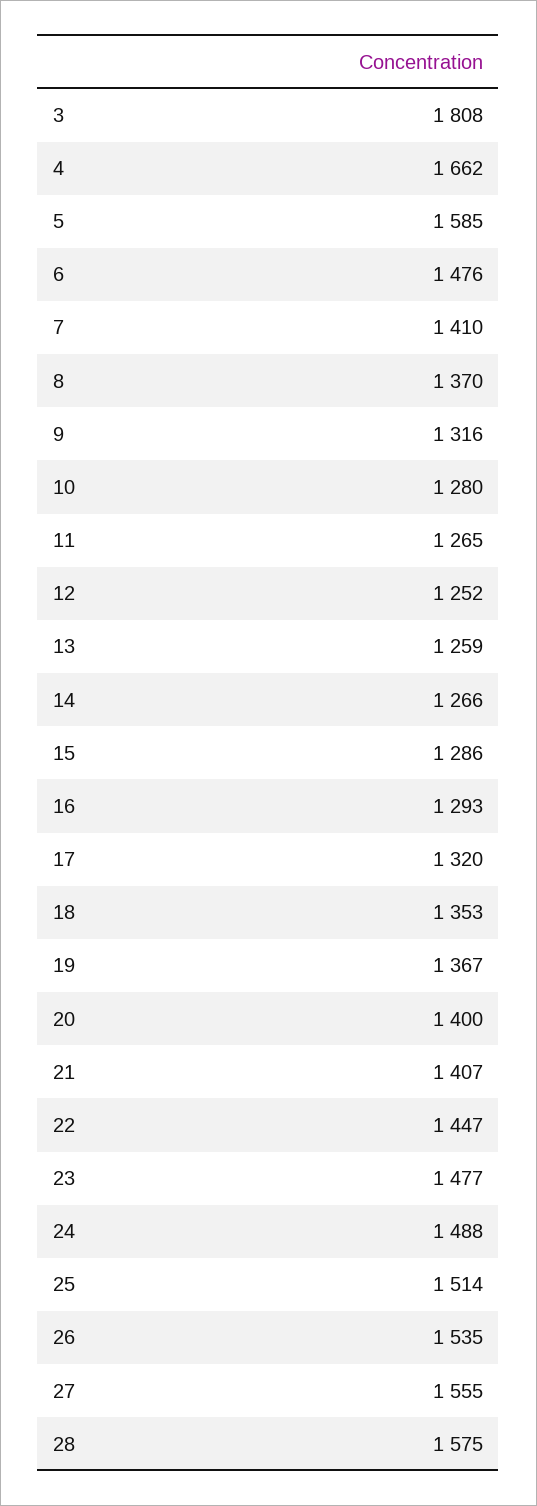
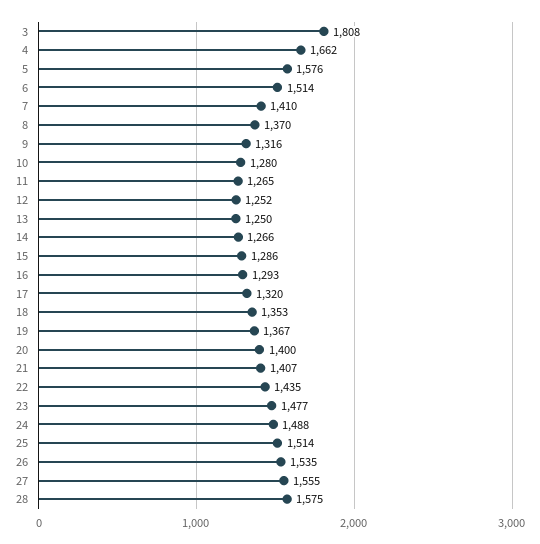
  {
    "3": 1808,
    "4": 1662,
-   "5": 1585,
+   "5": 1576,
-   "6": 1476,
+   "6": 1514,
    "7": 1410,
    "8": 1370,
    "9": 1316,
    "10": 1280,
    "11": 1265,
    "12": 1252,
-   "13": 1259,
+   "13": 1250,
    "14": 1266,
    "15": 1286,
    "16": 1293,
    "17": 1320,
    "18": 1353,
    "19": 1367,
    "20": 1400,
    "21": 1407,
-   "22": 1447,
+   "22": 1435,
    "23": 1477,
    "24": 1488,
    "25": 1514,
    "26": 1535,
    "27": 1555,
    "28": 1575
  }

